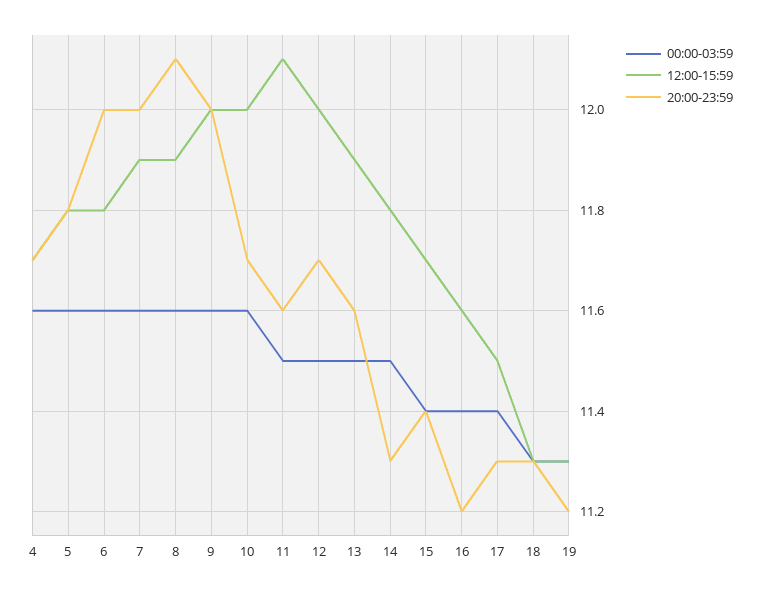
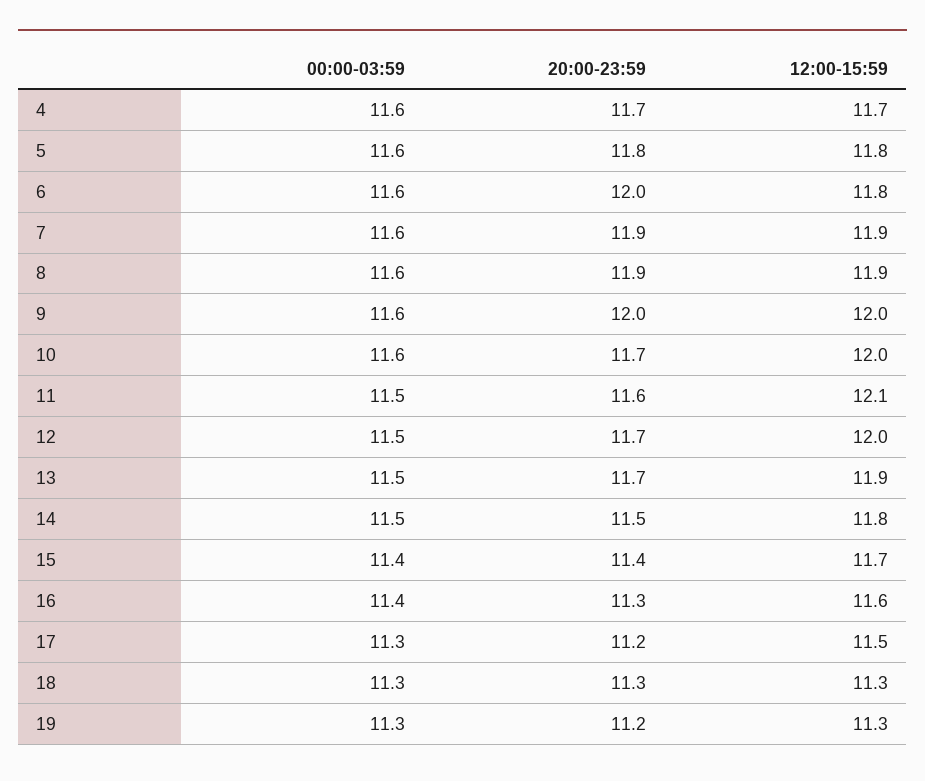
  {
    "00:00-03:59": {
      "4": 11.6,
      "5": 11.6,
      "6": 11.6,
      "7": 11.6,
      "8": 11.6,
      "9": 11.6,
      "10": 11.6,
      "11": 11.5,
      "12": 11.5,
      "13": 11.5,
      "14": 11.5,
      "15": 11.4,
      "16": 11.4,
-     "17": 11.4,
+     "17": 11.3,
      "18": 11.3,
      "19": 11.3
    },
    "12:00-15:59": {
      "4": 11.7,
      "5": 11.8,
      "6": 11.8,
      "7": 11.9,
      "8": 11.9,
      "9": 12,
      "10": 12,
      "11": 12.1,
      "12": 12,
      "13": 11.9,
      "14": 11.8,
      "15": 11.7,
      "16": 11.6,
      "17": 11.5,
      "18": 11.3,
      "19": 11.3
    },
    "20:00-23:59": {
      "4": 11.7,
      "5": 11.8,
      "6": 12,
-     "7": 12,
+     "7": 11.9,
-     "8": 12.1,
+     "8": 11.9,
      "9": 12,
      "10": 11.7,
      "11": 11.6,
      "12": 11.7,
-     "13": 11.6,
+     "13": 11.7,
-     "14": 11.3,
+     "14": 11.5,
      "15": 11.4,
-     "16": 11.2,
+     "16": 11.3,
-     "17": 11.3,
+     "17": 11.2,
      "18": 11.3,
      "19": 11.2
    }
  }

